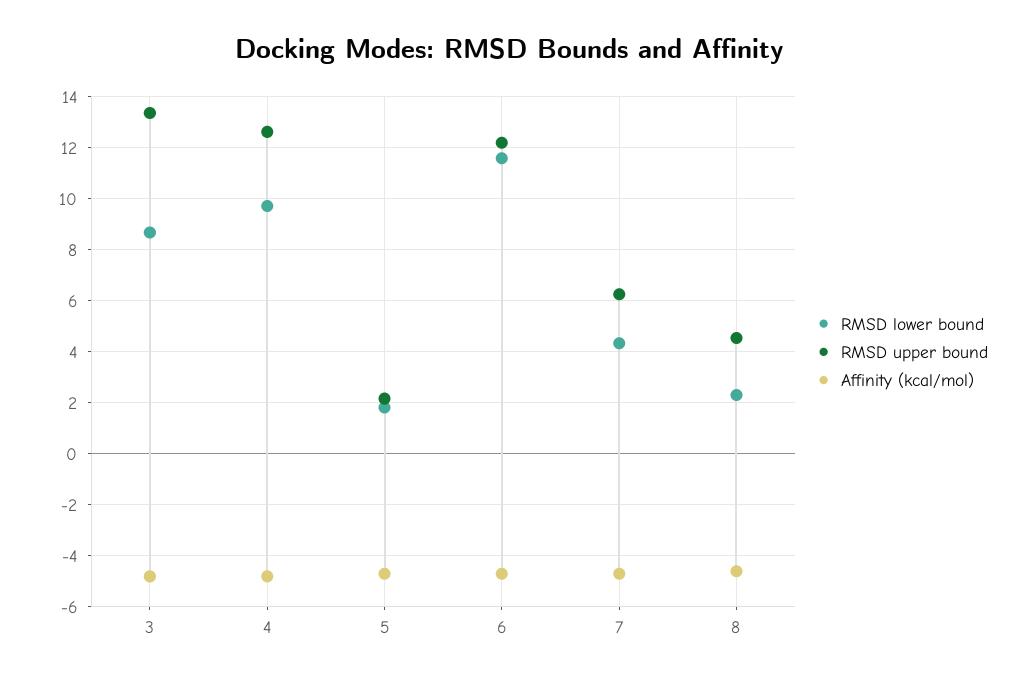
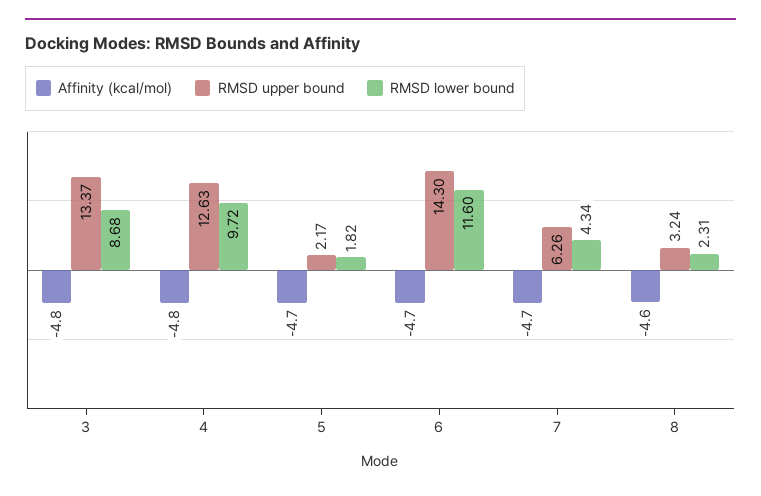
  {
    "RMSD lower bound": {
      "3": 8.68,
      "4": 9.72,
      "5": 1.82,
      "6": 11.6,
      "7": 4.34,
      "8": 2.31
    },
    "RMSD upper bound": {
      "3": 13.37,
      "4": 12.63,
      "5": 2.17,
-     "6": 12.25,
+     "6": 14.3,
      "7": 6.26,
-     "8": 4.5
+     "8": 3.24
    },
    "Affinity (kcal/mol)": {
      "3": -4.8,
      "4": -4.8,
      "5": -4.7,
      "6": -4.7,
      "7": -4.7,
      "8": -4.6
    }
  }

